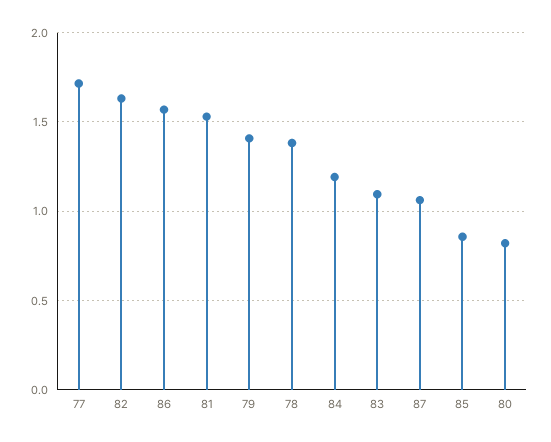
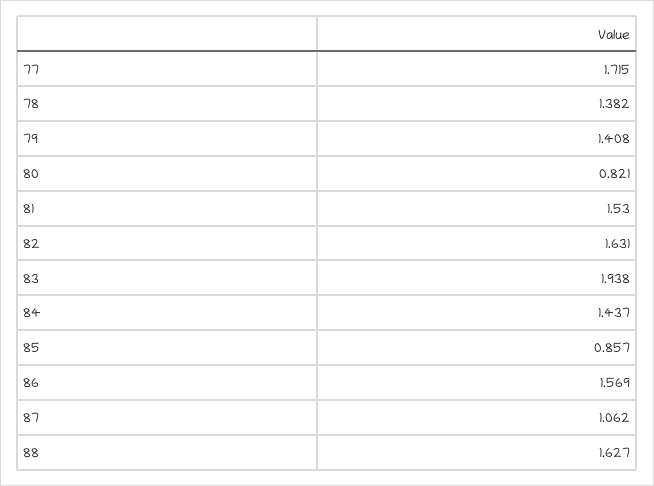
  {
    "77": 1.715,
    "82": 1.631,
    "86": 1.569,
    "81": 1.53,
    "79": 1.408,
    "78": 1.382,
-   "84": 1.2,
+   "84": 1.437,
-   "83": 1.1,
+   "83": 1.938,
    "87": 1.062,
    "85": 0.857,
-   "80": 0.821
+   "80": 0.821,
+   "88": 1.627
  }

